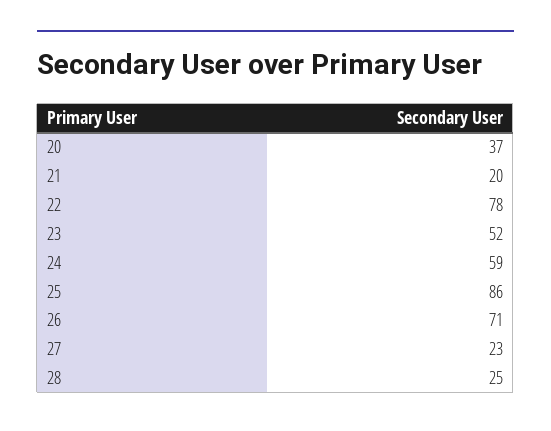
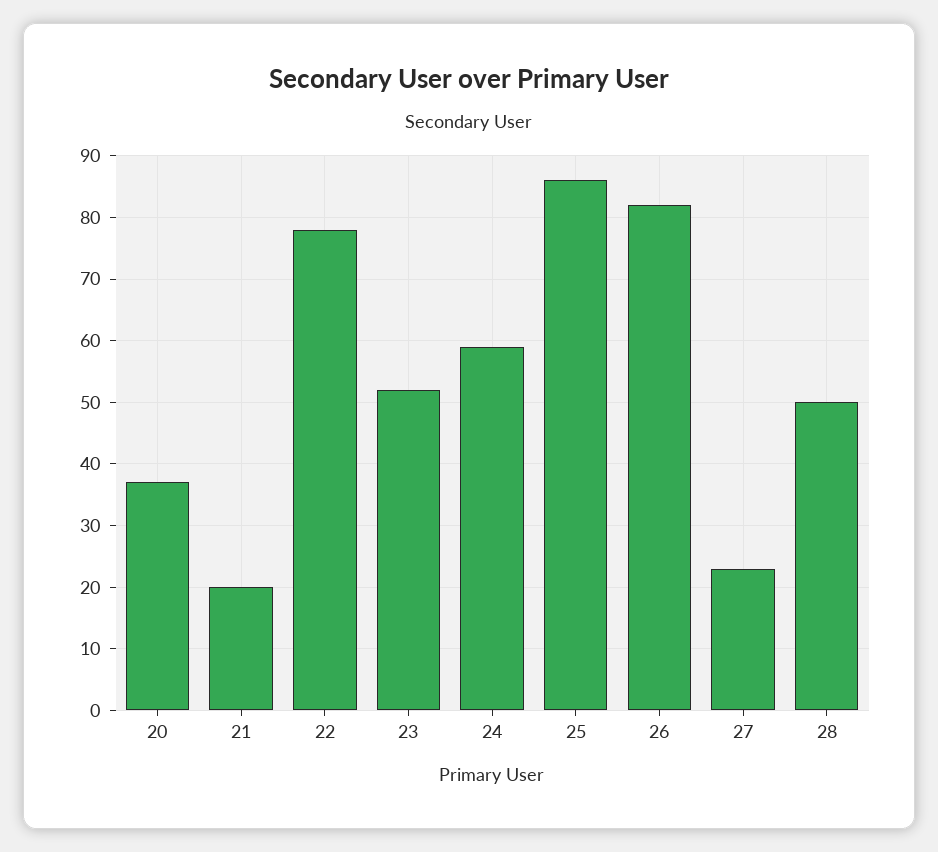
  {
    "20": 37,
    "21": 20,
    "22": 78,
    "23": 52,
    "24": 59,
    "25": 86,
-   "26": 71,
+   "26": 82,
    "27": 23,
-   "28": 25
+   "28": 50
  }

